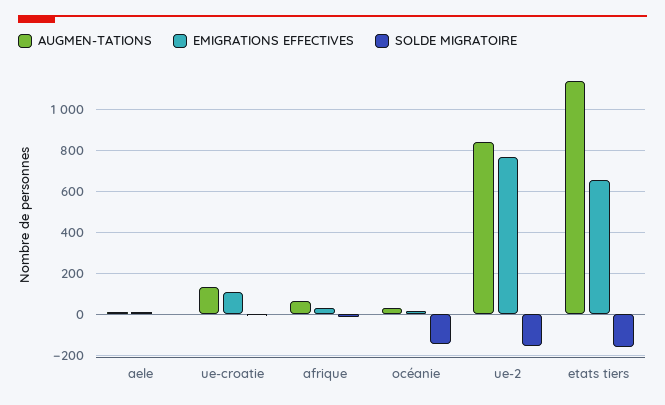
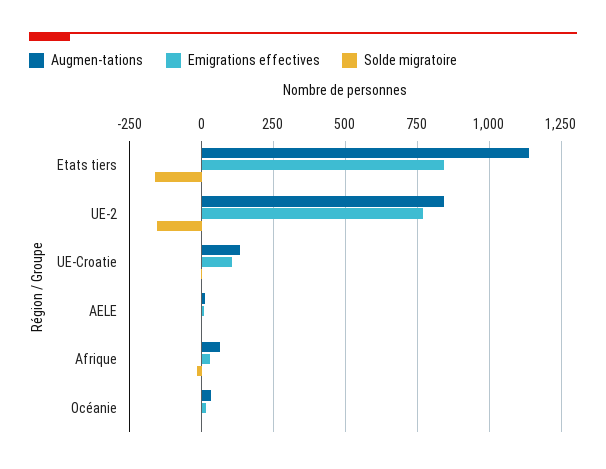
  {
    "AUGMEN-TATIONS": {
      "aele": 0,
      "ue-croatie": 125,
      "afrique": 75,
      "océanie": 25,
      "ue-2": 850,
      "etats tiers": 1125
    },
    "EMIGRATIONS EFFECTIVES": {
      "aele": 0,
      "ue-croatie": 100,
      "afrique": 25,
      "océanie": 25,
      "ue-2": 775,
-     "etats tiers": 650
+     "etats tiers": 850
    },
    "SOLDE MIGRATOIRE": {
      "aele": 0,
      "ue-croatie": 0,
      "afrique": -25,
-     "océanie": -150,
+     "océanie": 0,
      "ue-2": -150,
      "etats tiers": -150
    }
  }

